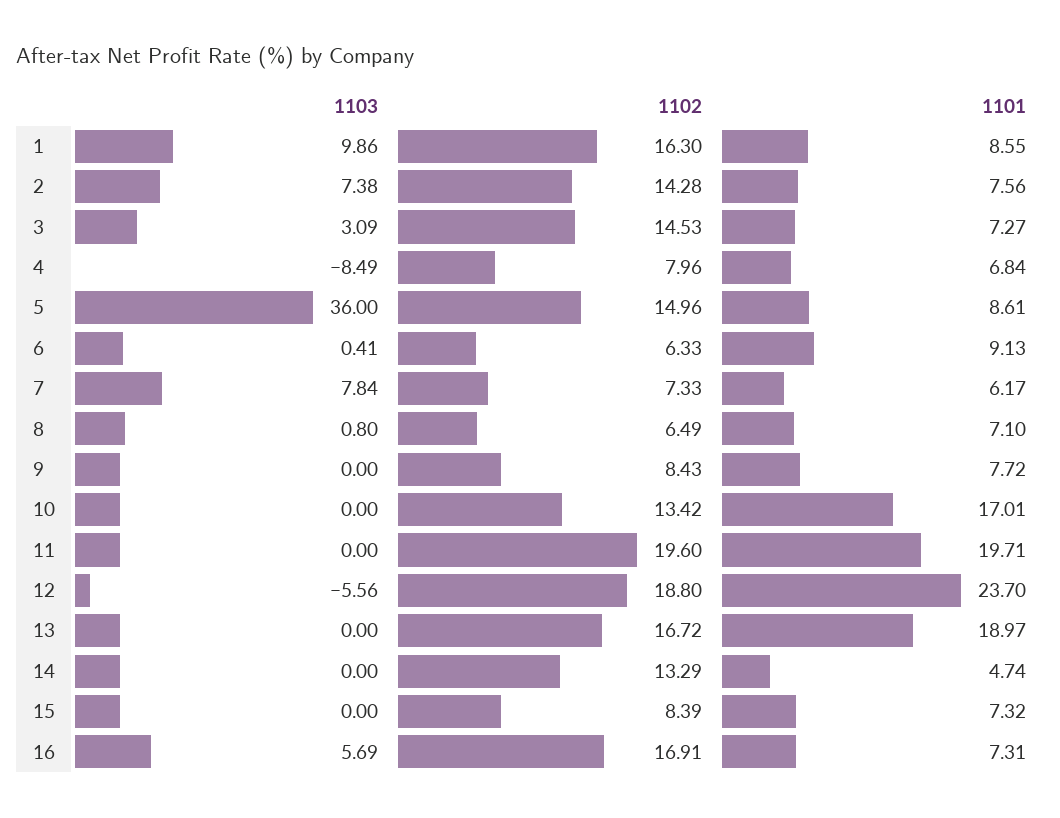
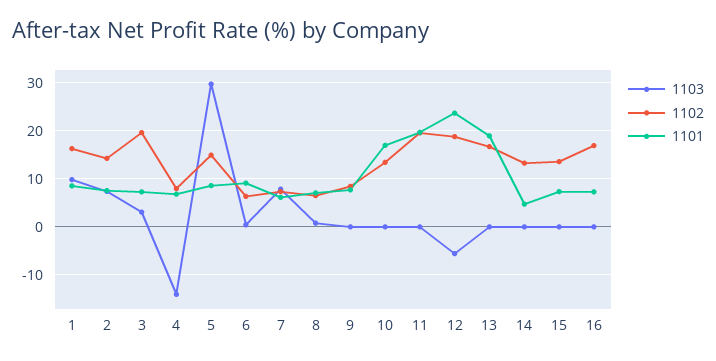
  {
    "1103": {
      "1": 9.86,
      "2": 7.38,
      "3": 3.09,
-     "4": -8.49,
+     "4": -14,
-     "5": 36,
+     "5": 30,
      "6": 0.41,
      "7": 7.84,
      "8": 0.8,
      "9": 0,
      "10": 0,
      "11": 0,
      "12": -5.56,
      "13": 0,
      "14": 0,
      "15": 0,
-     "16": 5.69
+     "16": 0
    },
    "1102": {
      "1": 16.3,
      "2": 14.28,
-     "3": 14.53,
+     "3": 20,
      "4": 7.96,
      "5": 14.96,
      "6": 6.33,
      "7": 7.33,
      "8": 6.49,
      "9": 8.43,
      "10": 13.42,
      "11": 19.6,
      "12": 18.8,
      "13": 16.72,
      "14": 13.29,
-     "15": 8.39,
+     "15": 14,
      "16": 16.91
    },
    "1101": {
      "1": 8.55,
      "2": 7.56,
      "3": 7.27,
      "4": 6.84,
      "5": 8.61,
      "6": 9.13,
      "7": 6.17,
      "8": 7.1,
      "9": 7.72,
      "10": 17.01,
      "11": 19.71,
      "12": 23.7,
      "13": 18.97,
      "14": 4.74,
      "15": 7.32,
      "16": 7.31
    }
  }

